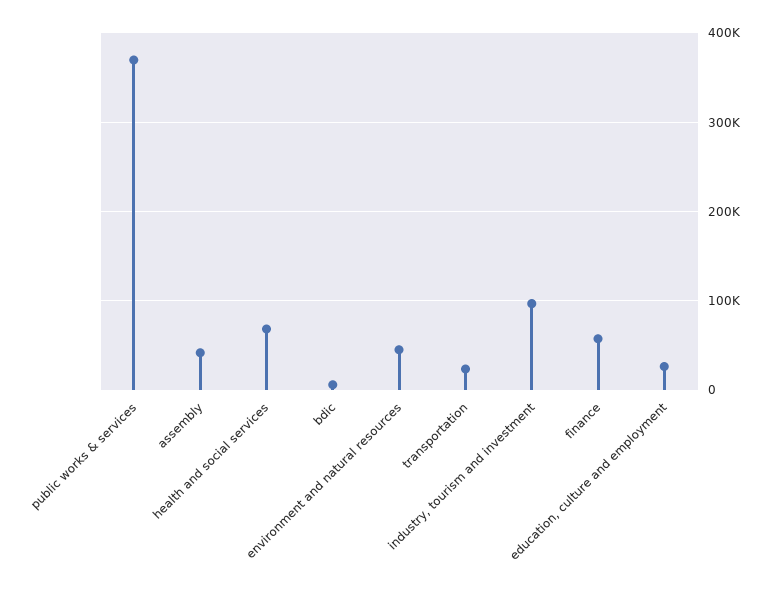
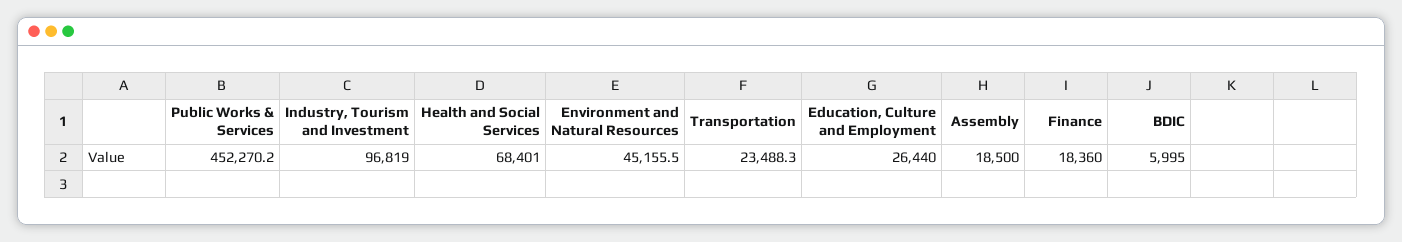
  {
-   "public works & services": 370000,
+   "public works & services": 452270.2,
-   "assembly": 40000,
+   "assembly": 18500,
    "health and social services": 68401,
    "bdic": 5995,
    "environment and natural resources": 45155.5,
    "transportation": 23488.3,
    "industry, tourism and investment": 96819,
-   "finance": 60000,
+   "finance": 18360,
    "education, culture and employment": 26440
  }

